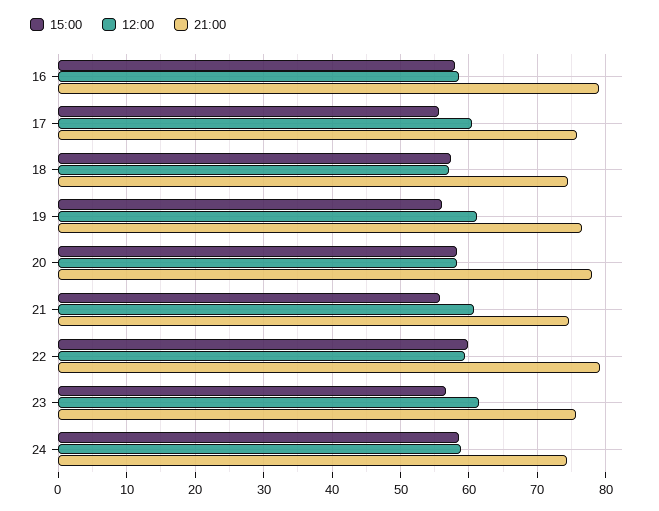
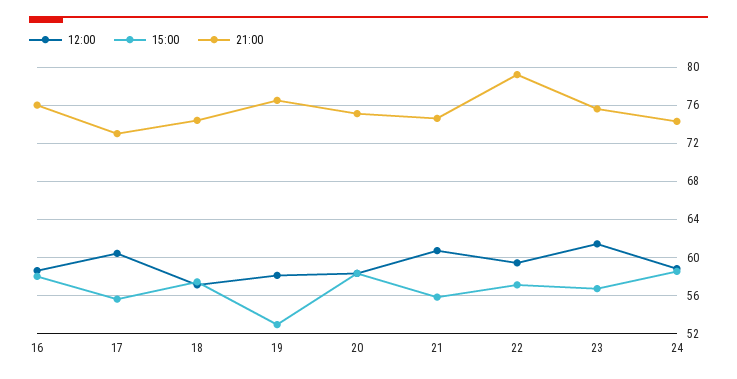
  {
    "15:00": {
      "16": 58,
      "17": 56,
      "18": 57,
-     "19": 56,
+     "19": 53,
      "20": 58,
      "21": 56,
-     "22": 60,
+     "22": 57,
      "23": 57,
      "24": 59
    },
    "12:00": {
      "16": 59,
      "17": 60,
      "18": 57,
-     "19": 61,
+     "19": 58,
      "20": 58,
      "21": 61,
      "22": 59,
      "23": 61,
      "24": 59
    },
    "21:00": {
-     "16": 79,
+     "16": 76,
-     "17": 76,
+     "17": 73,
      "18": 74,
      "19": 77,
-     "20": 78,
+     "20": 75,
      "21": 75,
      "22": 79,
      "23": 76,
      "24": 74
    }
  }

